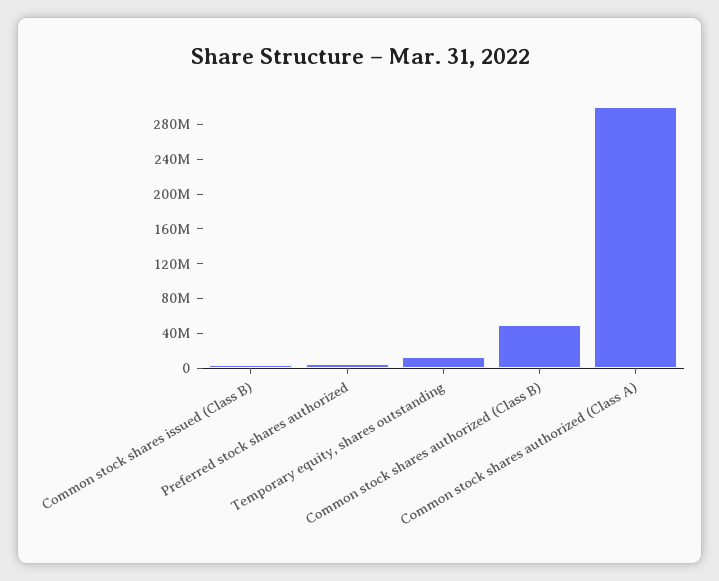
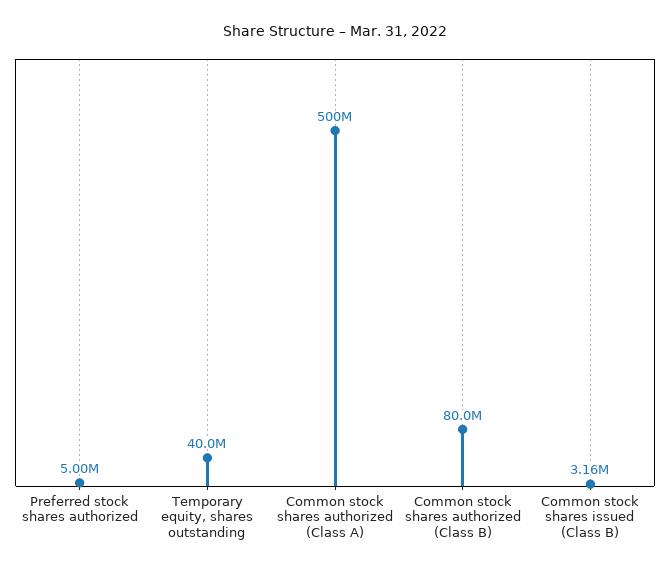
  {
    "Common stock shares issued (Class B)": 3160000,
    "Preferred stock shares authorized": 5000000,
-   "Temporary equity, shares outstanding": 10000000,
+   "Temporary equity, shares outstanding": 40000000,
-   "Common stock shares authorized (Class B)": 50000000,
+   "Common stock shares authorized (Class B)": 80000000,
-   "Common stock shares authorized (Class A)": 300000000
+   "Common stock shares authorized (Class A)": 500000000
  }

